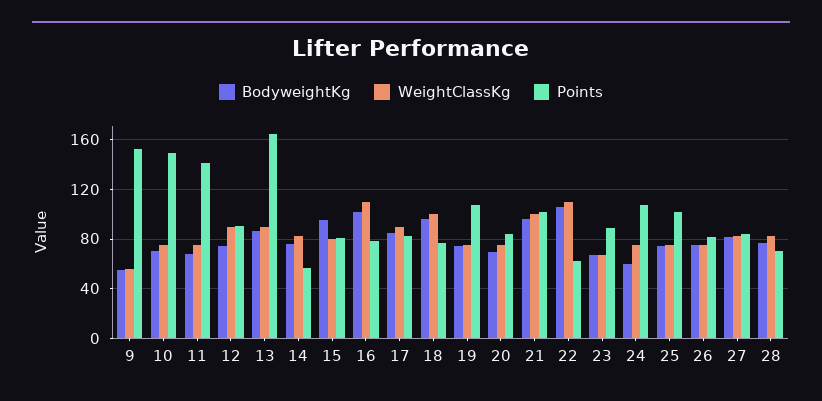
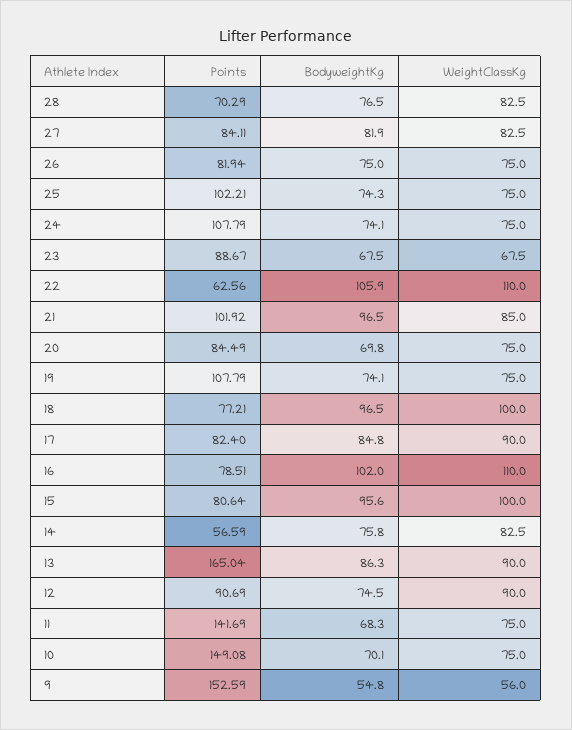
  {
    "BodyweightKg": {
      "9": 54.8,
      "10": 70.1,
      "11": 68.3,
      "12": 74.5,
      "13": 86.3,
      "14": 75.8,
      "15": 95.6,
      "16": 102,
      "17": 84.8,
      "18": 96.5,
      "19": 74.1,
      "20": 69.8,
      "21": 96.5,
      "22": 105.9,
      "23": 67.5,
-     "24": 60,
+     "24": 74.1,
      "25": 74.3,
      "26": 75,
      "27": 81.9,
      "28": 76.5
    },
    "WeightClassKg": {
      "9": 56,
      "10": 75,
      "11": 75,
      "12": 90,
      "13": 90,
      "14": 82.5,
-     "15": 80,
+     "15": 100,
      "16": 110,
      "17": 90,
      "18": 100,
      "19": 75,
      "20": 75,
-     "21": 100,
+     "21": 85,
      "22": 110,
      "23": 67.5,
      "24": 75,
      "25": 75,
      "26": 75,
      "27": 82.5,
      "28": 82.5
    },
    "Points": {
      "9": 152.59,
      "10": 149.08,
      "11": 141.69,
      "12": 90.69,
      "13": 165.04,
      "14": 56.59,
      "15": 80.64,
      "16": 78.51,
      "17": 82.4,
      "18": 77.21,
      "19": 107.79,
      "20": 84.49,
      "21": 101.92,
      "22": 62.56,
      "23": 88.67,
      "24": 107.79,
      "25": 102.21,
      "26": 81.94,
      "27": 84.11,
      "28": 70.29
    }
  }

